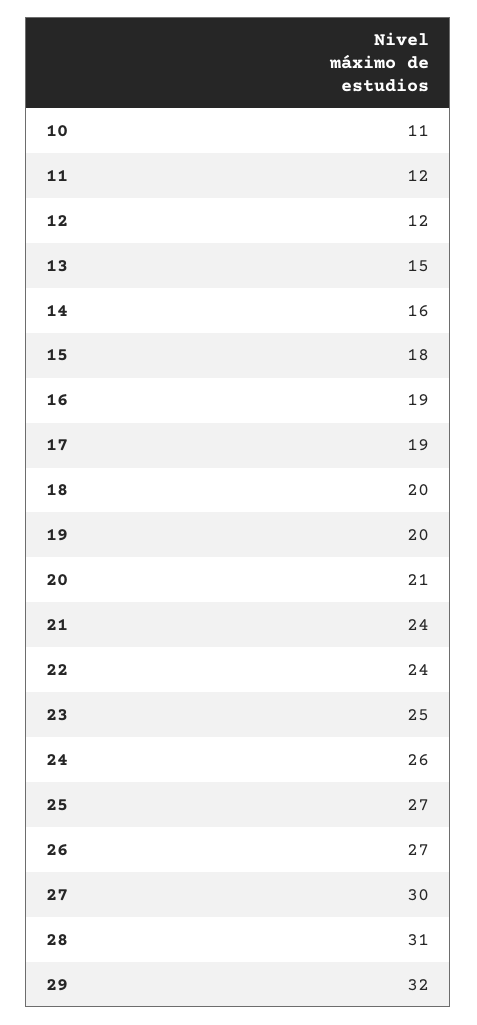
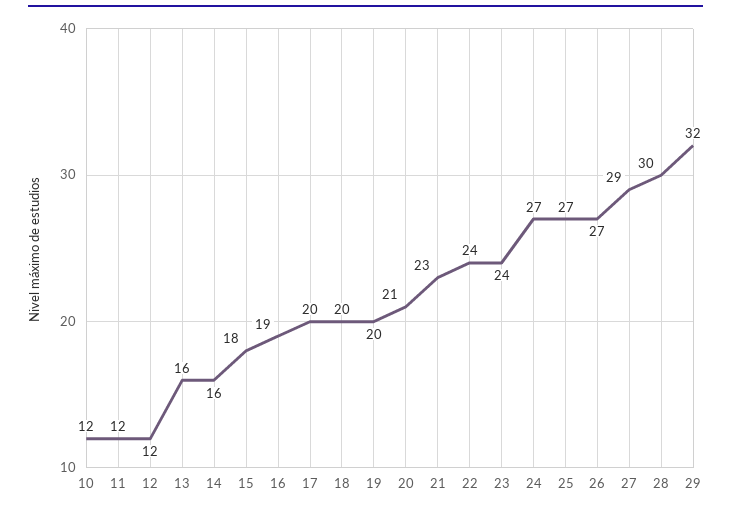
  {
-   "10": 11,
+   "10": 12,
    "11": 12,
    "12": 12,
-   "13": 15,
+   "13": 16,
    "14": 16,
    "15": 18,
    "16": 19,
-   "17": 19,
+   "17": 20,
    "18": 20,
    "19": 20,
    "20": 21,
-   "21": 24,
+   "21": 23,
    "22": 24,
-   "23": 25,
+   "23": 24,
-   "24": 26,
+   "24": 27,
    "25": 27,
    "26": 27,
-   "27": 30,
+   "27": 29,
-   "28": 31,
+   "28": 30,
    "29": 32
  }

